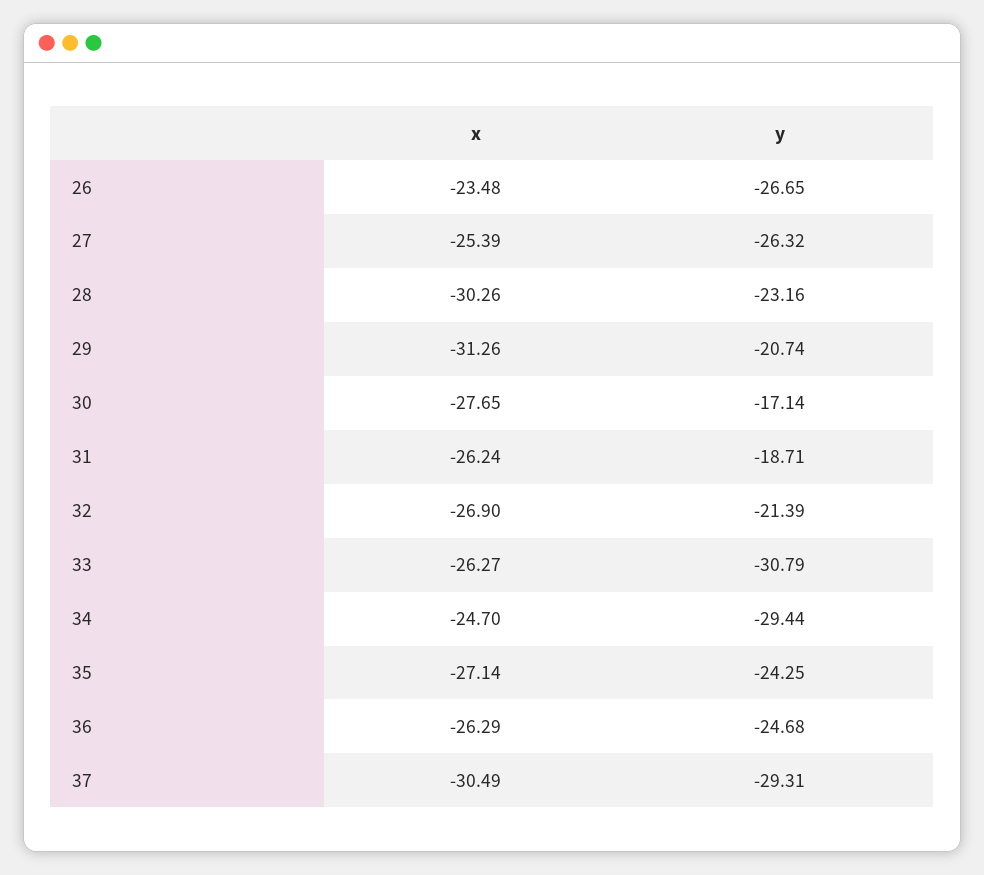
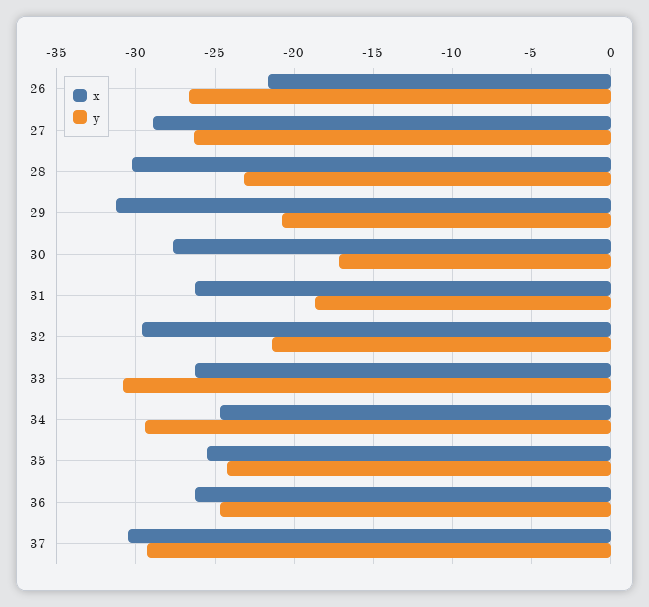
  {
    "x": {
-     "26": -23.48,
+     "26": -21.5,
-     "27": -25.39,
+     "27": -29,
      "28": -30.26,
      "29": -31.26,
      "30": -27.65,
      "31": -26.24,
-     "32": -26.9,
+     "32": -29.5,
      "33": -26.27,
      "34": -24.7,
-     "35": -27.14,
+     "35": -25.5,
      "36": -26.29,
      "37": -30.49
    },
    "y": {
      "26": -26.65,
      "27": -26.32,
      "28": -23.16,
      "29": -20.74,
      "30": -17.14,
      "31": -18.71,
      "32": -21.39,
      "33": -30.79,
      "34": -29.44,
      "35": -24.25,
      "36": -24.68,
      "37": -29.31
    }
  }

